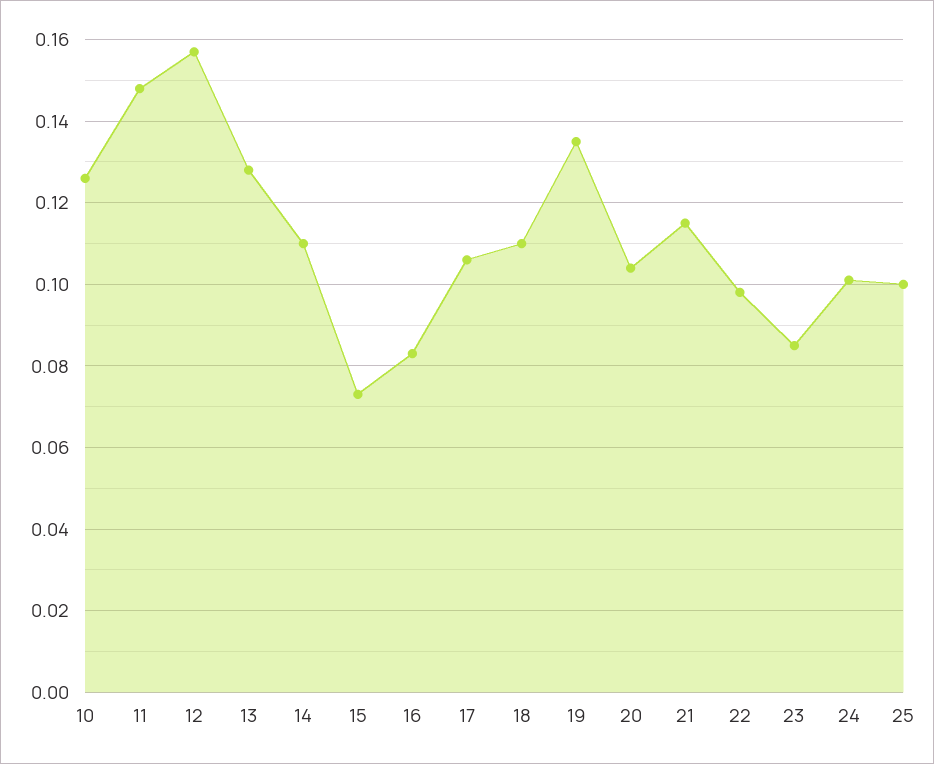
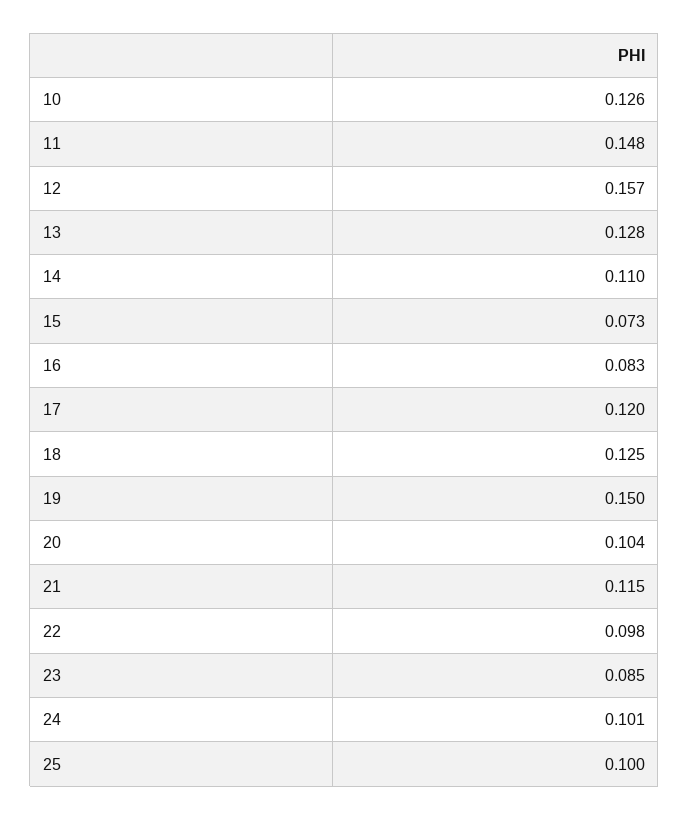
  {
    "10": 0.126,
    "11": 0.148,
    "12": 0.157,
    "13": 0.128,
    "14": 0.11,
    "15": 0.073,
    "16": 0.083,
-   "17": 0.105,
+   "17": 0.12,
-   "18": 0.11,
+   "18": 0.125,
-   "19": 0.135,
+   "19": 0.15,
    "20": 0.104,
    "21": 0.115,
    "22": 0.098,
    "23": 0.085,
    "24": 0.101,
    "25": 0.1
  }

